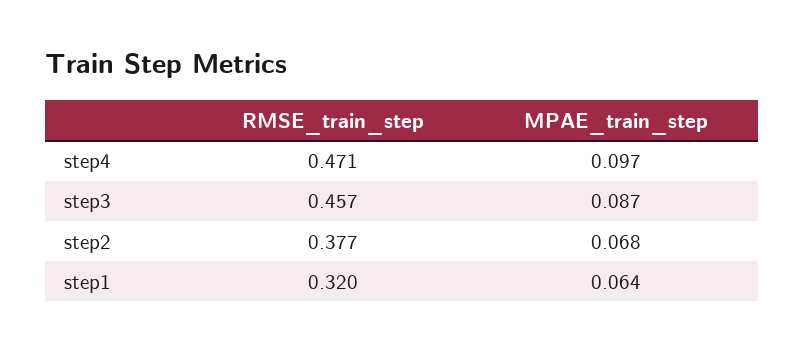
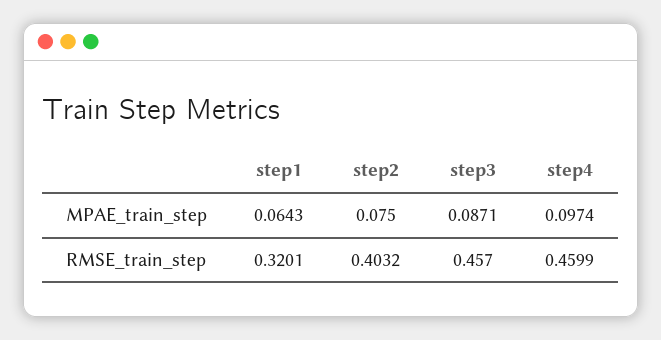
  {
    "RMSE_train_step": {
-     "step4": 0.471,
+     "step4": 0.4599,
      "step3": 0.457,
-     "step2": 0.377,
+     "step2": 0.4032,
      "step1": 0.3201
    },
    "MPAE_train_step": {
      "step4": 0.0974,
      "step3": 0.0871,
-     "step2": 0.068,
+     "step2": 0.075,
      "step1": 0.0643
    }
  }

